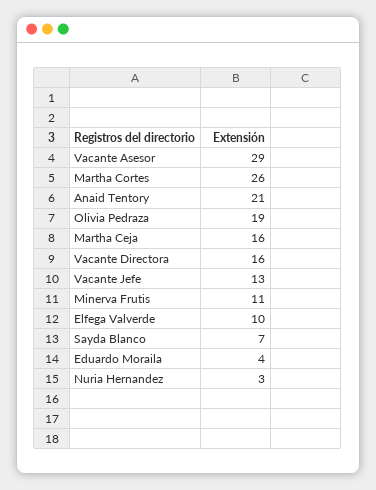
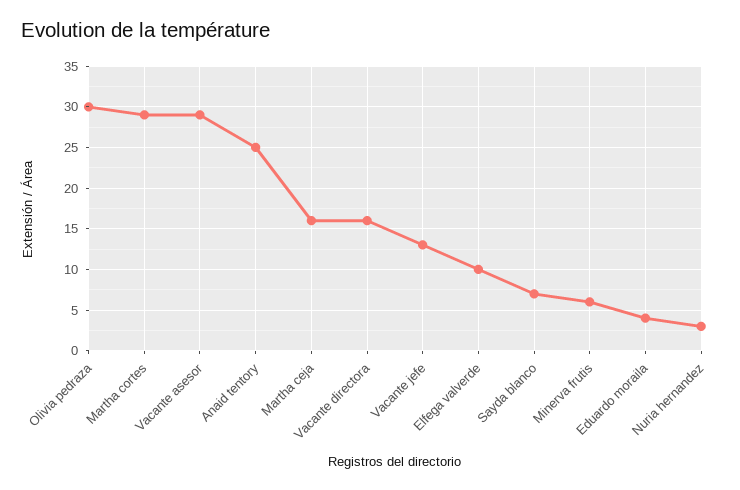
  {
    "Vacante Asesor": 29,
-   "Martha Cortes": 26,
+   "Martha Cortes": 29,
-   "Anaid Tentory": 21,
+   "Anaid Tentory": 25,
-   "Olivia Pedraza": 19,
+   "Olivia Pedraza": 30,
    "Martha Ceja": 16,
    "Vacante Directora": 16,
    "Vacante Jefe": 13,
-   "Minerva Frutis": 11,
+   "Minerva Frutis": 6,
    "Elfega Valverde": 10,
    "Sayda Blanco": 7,
    "Eduardo Moraila": 4,
    "Nuria Hernandez": 3
  }

